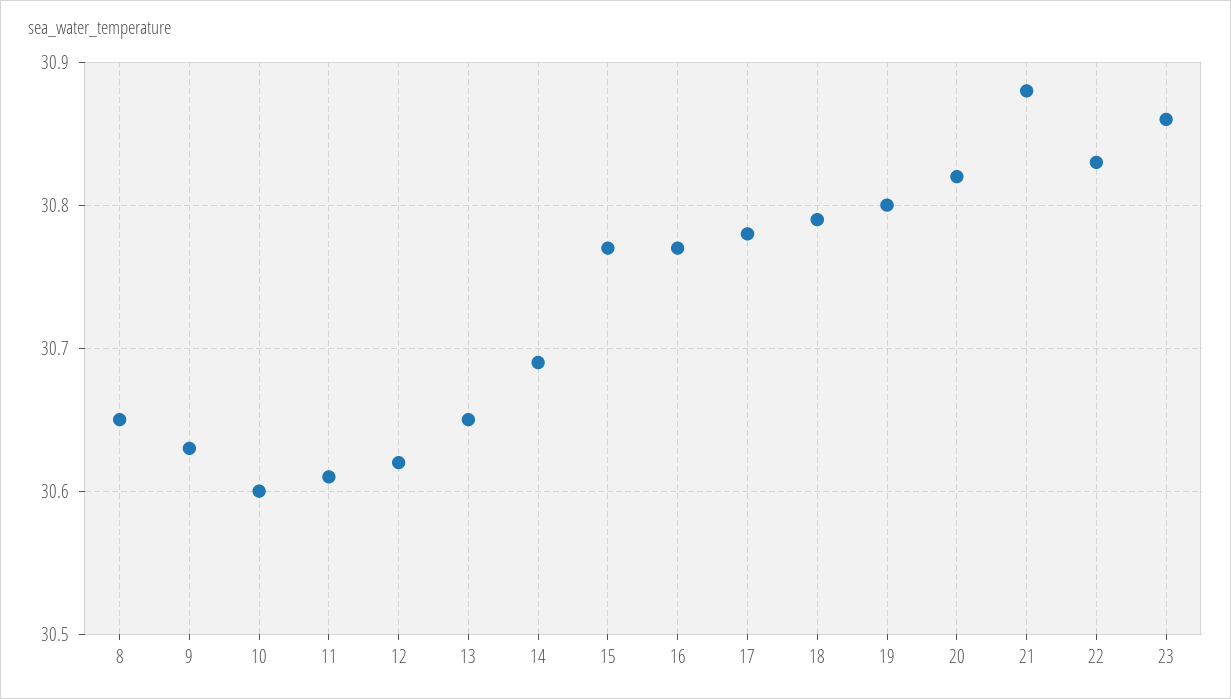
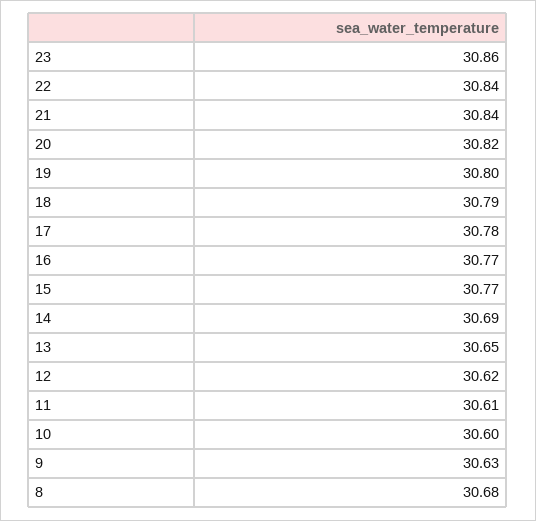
  {
-   "8": 30.65,
+   "8": 30.68,
    "9": 30.63,
    "10": 30.6,
    "11": 30.61,
    "12": 30.62,
    "13": 30.65,
    "14": 30.69,
    "15": 30.77,
    "16": 30.77,
    "17": 30.78,
    "18": 30.79,
    "19": 30.8,
    "20": 30.82,
-   "21": 30.88,
+   "21": 30.84,
-   "22": 30.83,
+   "22": 30.84,
    "23": 30.86
  }

